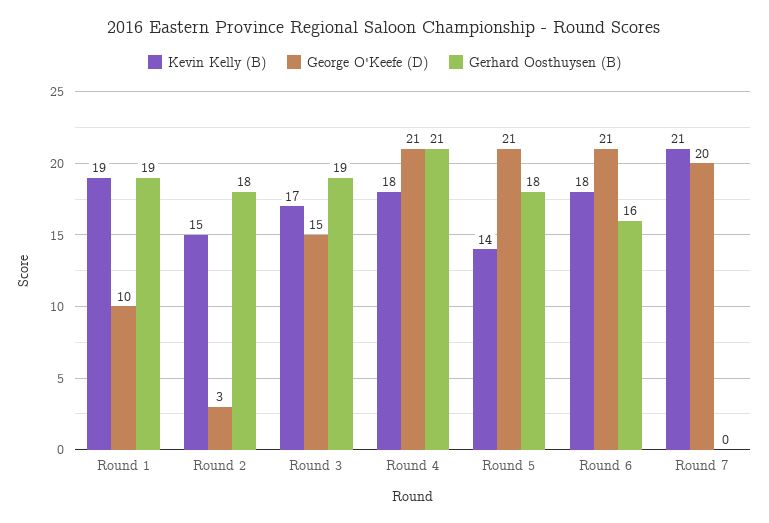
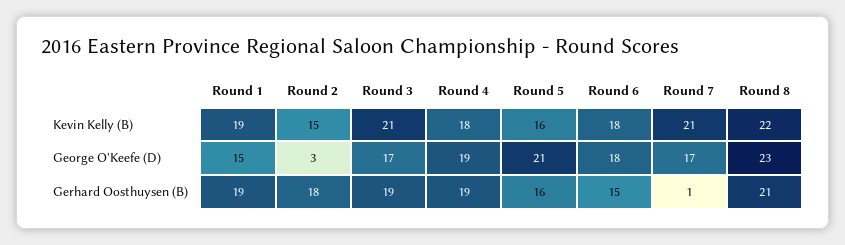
  {
    "Kevin Kelly (B)": {
      "Round 1": 19,
      "Round 2": 15,
-     "Round 3": 17,
+     "Round 3": 21,
      "Round 4": 18,
-     "Round 5": 14,
+     "Round 5": 16,
      "Round 6": 18,
-     "Round 7": 21
+     "Round 7": 21,
+     "Round 8": 22
    },
    "George O'Keefe (D)": {
-     "Round 1": 10,
+     "Round 1": 15,
      "Round 2": 3,
-     "Round 3": 15,
+     "Round 3": 17,
-     "Round 4": 21,
+     "Round 4": 19,
      "Round 5": 21,
-     "Round 6": 21,
+     "Round 6": 18,
-     "Round 7": 20
+     "Round 7": 17,
+     "Round 8": 23
    },
    "Gerhard Oosthuysen (B)": {
      "Round 1": 19,
      "Round 2": 18,
      "Round 3": 19,
-     "Round 4": 21,
+     "Round 4": 19,
-     "Round 5": 18,
+     "Round 5": 16,
-     "Round 6": 16,
+     "Round 6": 15,
-     "Round 7": 0
+     "Round 7": 1,
+     "Round 8": 21
    }
  }

